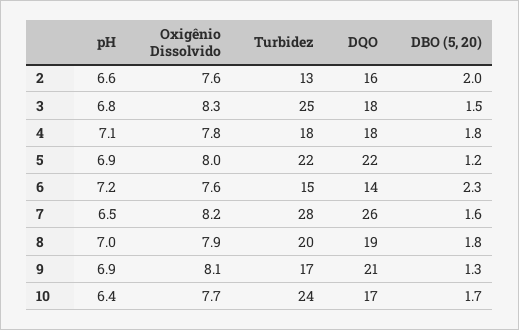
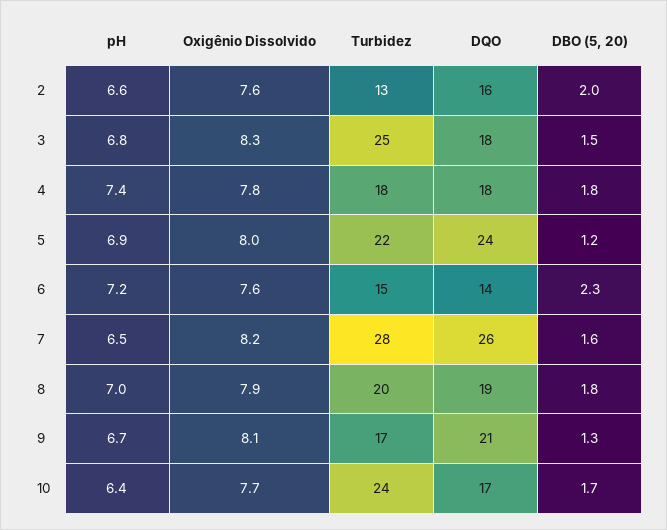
  {
    "pH": {
      "2": 6.6,
      "3": 6.8,
-     "4": 7.1,
+     "4": 7.4,
      "5": 6.9,
      "6": 7.2,
      "7": 6.5,
      "8": 7,
-     "9": 6.9,
+     "9": 6.7,
      "10": 6.4
    },
    "Oxigênio Dissolvido": {
      "2": 7.6,
      "3": 8.3,
      "4": 7.8,
      "5": 8,
      "6": 7.6,
      "7": 8.2,
      "8": 7.9,
      "9": 8.1,
      "10": 7.7
    },
    "Turbidez": {
      "2": 13,
      "3": 25,
      "4": 18,
      "5": 22,
      "6": 15,
      "7": 28,
      "8": 20,
      "9": 17,
      "10": 24
    },
    "DQO": {
      "2": 16,
      "3": 18,
      "4": 18,
-     "5": 22,
+     "5": 24,
      "6": 14,
      "7": 26,
      "8": 19,
      "9": 21,
      "10": 17
    },
    "DBO (5, 20)": {
      "2": 2,
      "3": 1.5,
      "4": 1.8,
      "5": 1.2,
      "6": 2.3,
      "7": 1.6,
      "8": 1.8,
      "9": 1.3,
      "10": 1.7
    }
  }

